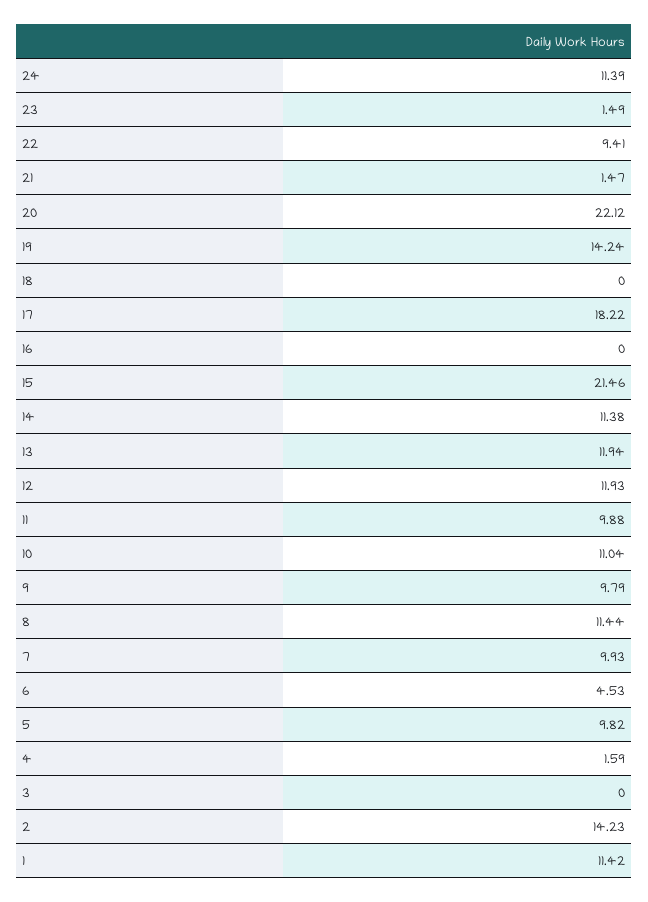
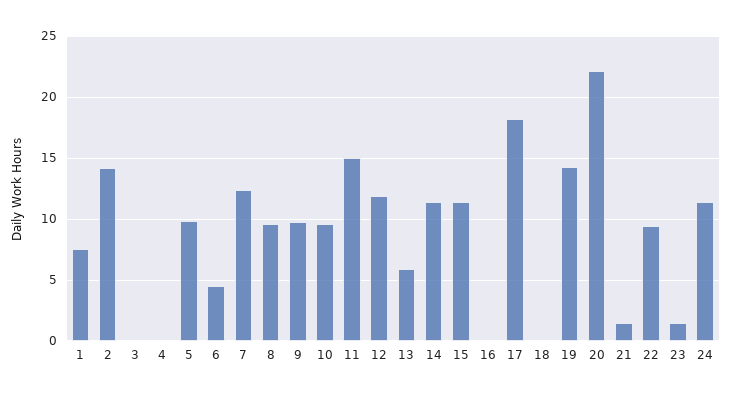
  {
    "24": 11.39,
    "23": 1.49,
    "22": 9.41,
    "21": 1.47,
    "20": 22.12,
    "19": 14.24,
    "18": 0,
    "17": 18.22,
    "16": 0,
-   "15": 21.46,
+   "15": 11.5,
    "14": 11.38,
-   "13": 11.94,
+   "13": 6,
    "12": 11.93,
-   "11": 9.88,
+   "11": 15,
-   "10": 11.04,
+   "10": 9.5,
    "9": 9.79,
-   "8": 11.44,
+   "8": 9.5,
-   "7": 9.93,
+   "7": 12.5,
    "6": 4.53,
    "5": 9.82,
-   "4": 1.59,
+   "4": 0,
    "3": 0,
    "2": 14.23,
-   "1": 11.42
+   "1": 7.5
  }

